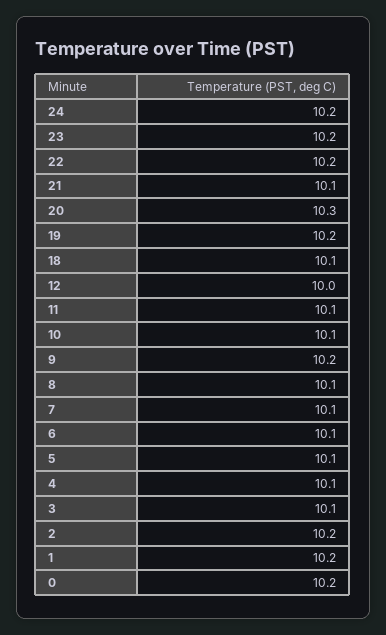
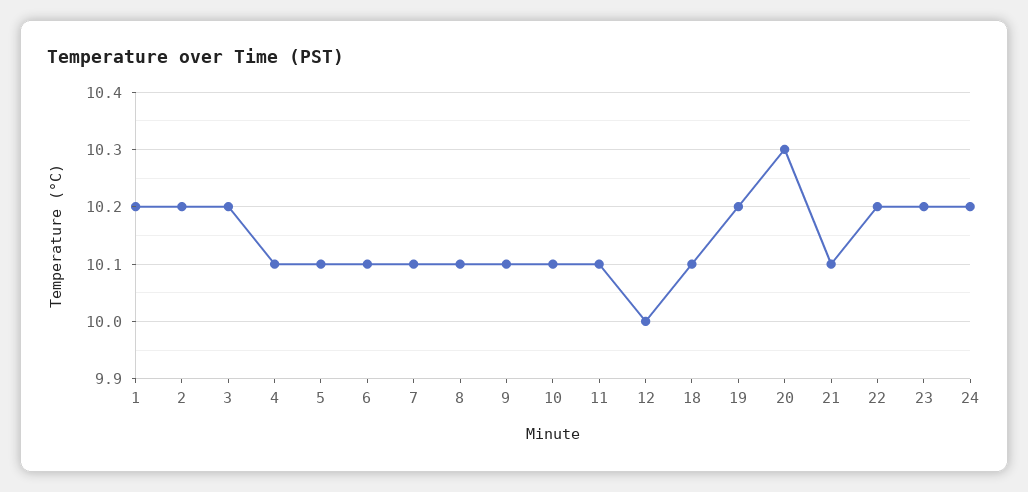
  {
    "24": 10.2,
    "23": 10.2,
    "22": 10.2,
    "21": 10.1,
    "20": 10.3,
    "19": 10.2,
    "18": 10.1,
    "12": 10,
    "11": 10.1,
    "10": 10.1,
-   "9": 10.2,
+   "9": 10.1,
    "8": 10.1,
    "7": 10.1,
    "6": 10.1,
    "5": 10.1,
    "4": 10.1,
-   "3": 10.1,
+   "3": 10.2,
    "2": 10.2,
-   "1": 10.2,
+   "1": 10.2
-   "0": 10.2
  }

